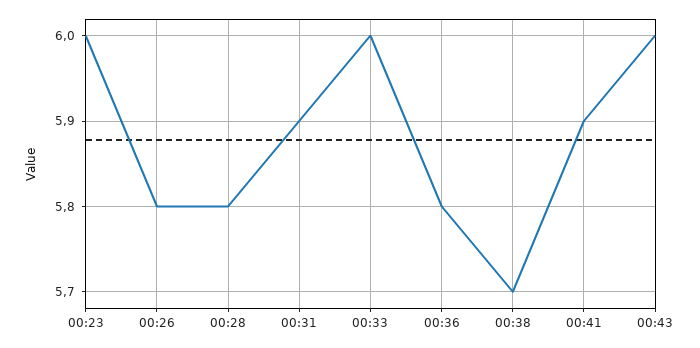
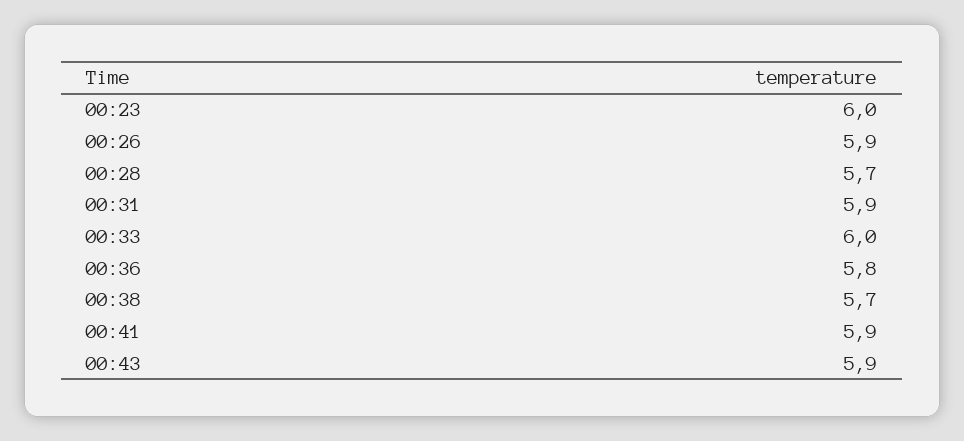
  {
    "00:23": 6,
-   "00:26": 5.8,
+   "00:26": 5.9,
-   "00:28": 5.8,
+   "00:28": 5.7,
    "00:31": 5.9,
    "00:33": 6,
    "00:36": 5.8,
    "00:38": 5.7,
    "00:41": 5.9,
-   "00:43": 6
+   "00:43": 5.9
  }

